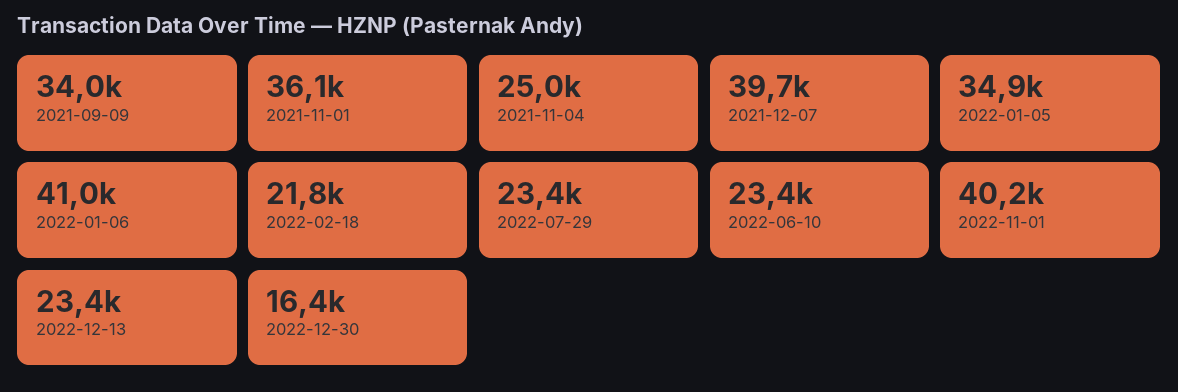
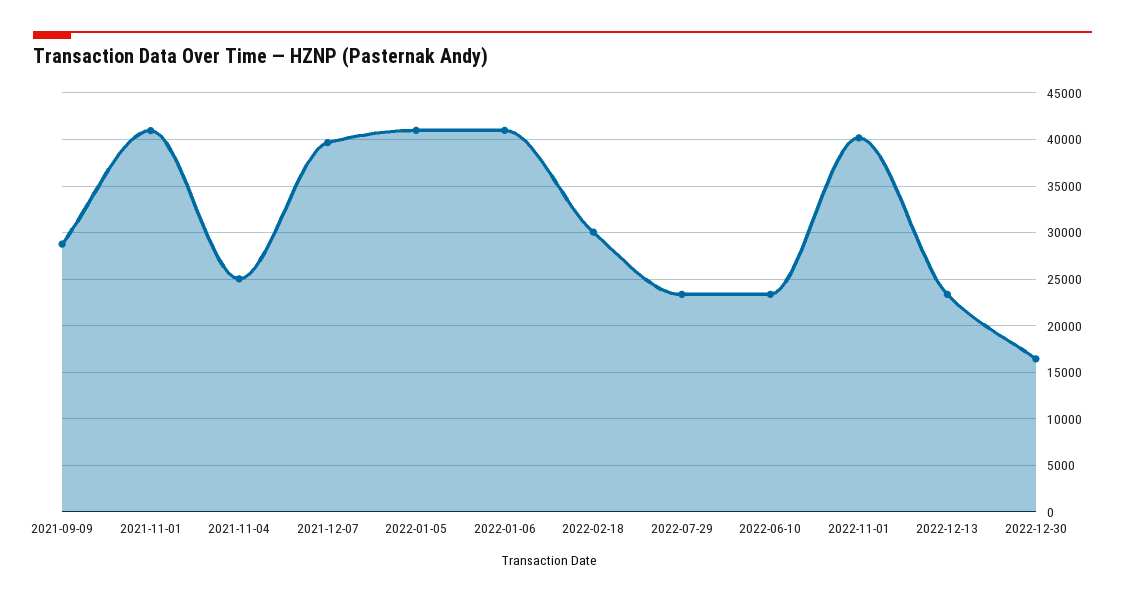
  {
-   "2021-09-09": 34000,
+   "2021-09-09": 29000,
-   "2021-11-01": 36100,
+   "2021-11-01": 41000,
    "2021-11-04": 25000,
    "2021-12-07": 39700,
-   "2022-01-05": 34900,
+   "2022-01-05": 41000,
    "2022-01-06": 41000,
-   "2022-02-18": 21800,
+   "2022-02-18": 30000,
    "2022-07-29": 23400,
    "2022-06-10": 23400,
    "2022-11-01": 40200,
    "2022-12-13": 23400,
    "2022-12-30": 16400
  }

